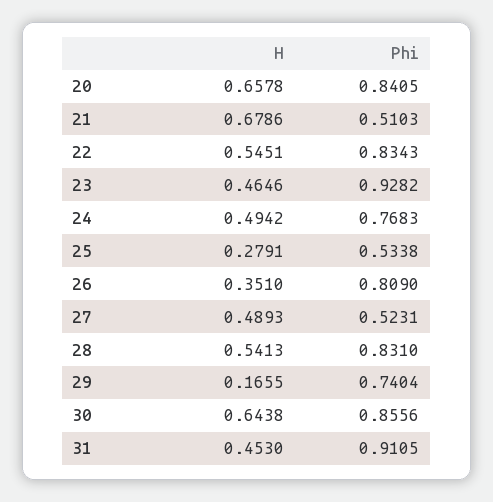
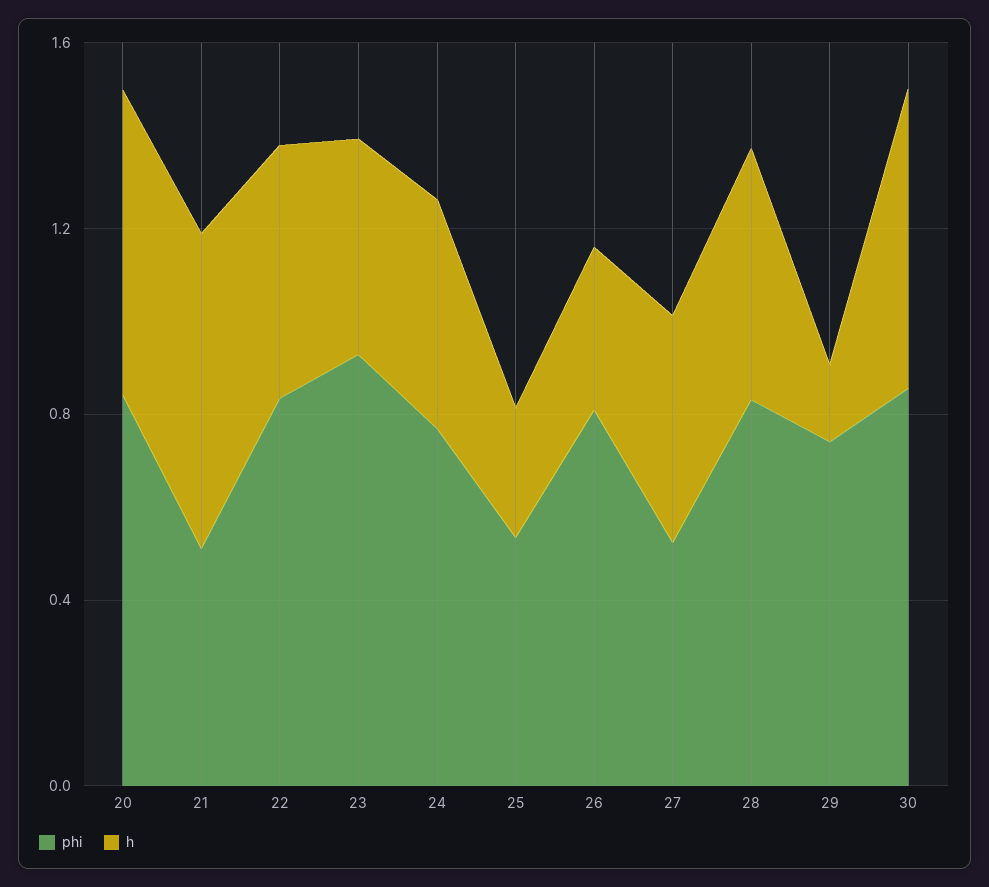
  {
    "H": {
      "20": 0.6578,
      "21": 0.6786,
      "22": 0.5451,
      "23": 0.4646,
      "24": 0.4942,
      "25": 0.2791,
      "26": 0.351,
      "27": 0.4893,
      "28": 0.5413,
      "29": 0.1655,
-     "30": 0.6438,
+     "30": 0.6438
-     "31": 0.453
    },
    "Phi": {
      "20": 0.8405,
      "21": 0.5103,
      "22": 0.8343,
      "23": 0.9282,
      "24": 0.7683,
      "25": 0.5338,
      "26": 0.809,
      "27": 0.5231,
      "28": 0.831,
      "29": 0.7404,
-     "30": 0.8556,
+     "30": 0.8556
-     "31": 0.9105
    }
  }

